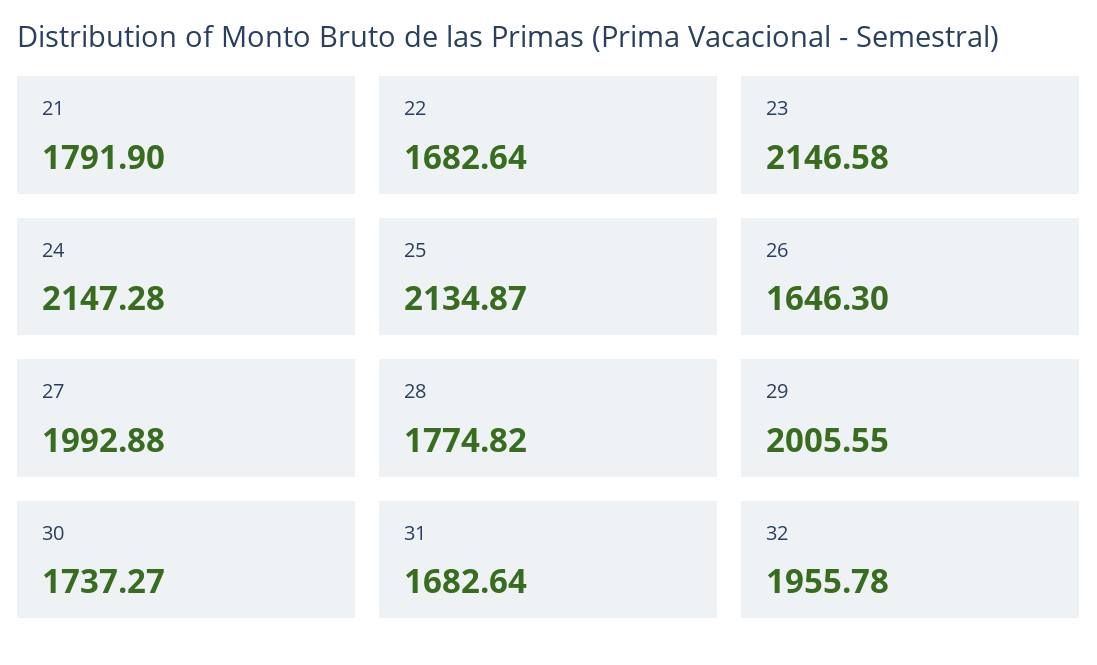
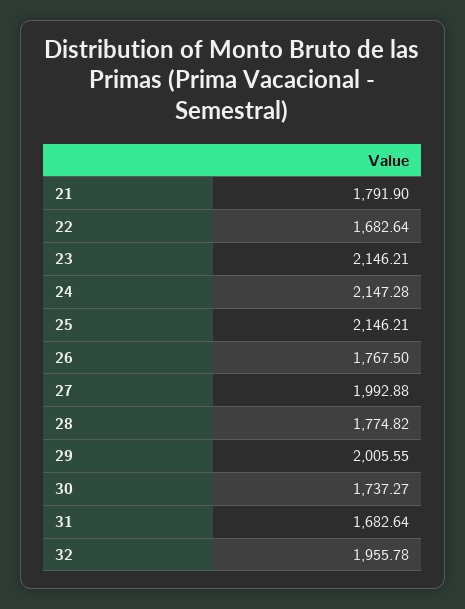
  {
    "21": 1791.9,
    "22": 1682.64,
-   "23": 2146.58,
+   "23": 2146.21,
    "24": 2147.28,
-   "25": 2134.87,
+   "25": 2146.21,
-   "26": 1646.3,
+   "26": 1767.5,
    "27": 1992.88,
    "28": 1774.82,
    "29": 2005.55,
    "30": 1737.27,
    "31": 1682.64,
    "32": 1955.78
  }

